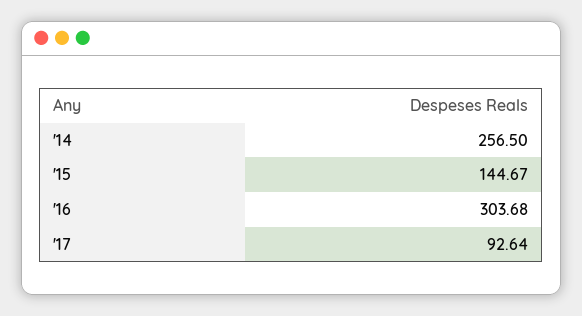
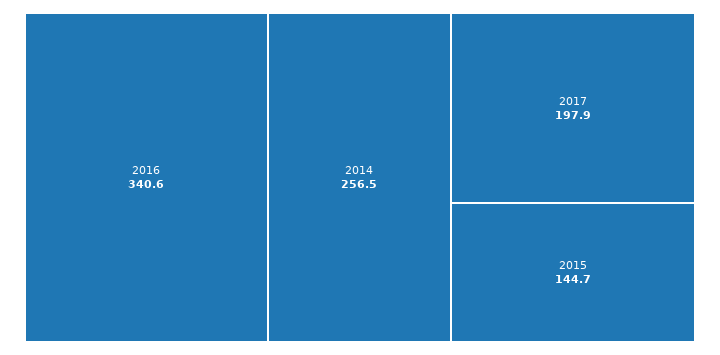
  {
    "'14": 256.5,
    "'15": 144.67,
-   "'16": 303.68,
+   "'16": 340.6,
-   "'17": 92.64
+   "'17": 197.9
  }

